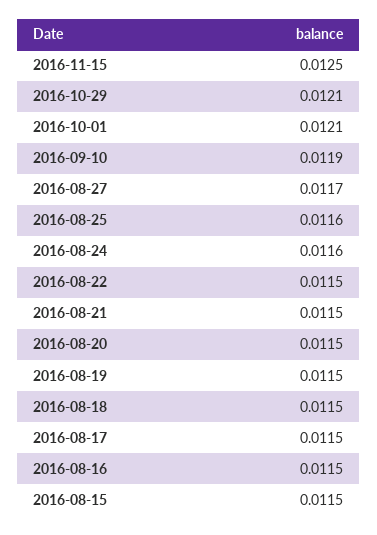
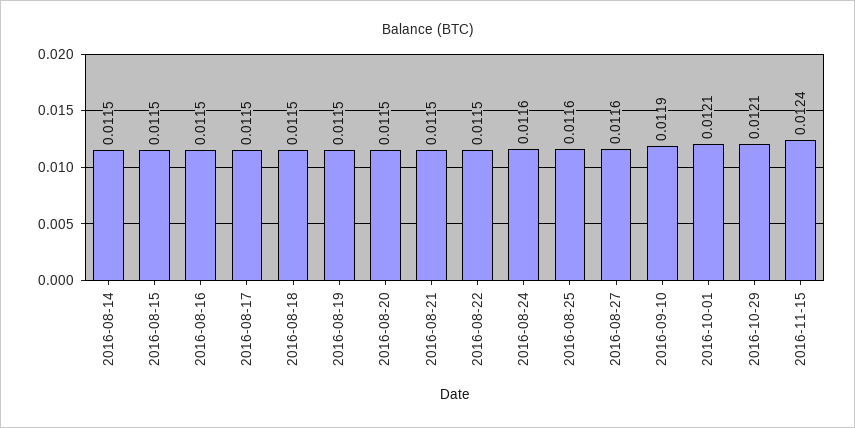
  {
-   "2016-11-15": 0.0125,
+   "2016-11-15": 0.0124,
    "2016-10-29": 0.0121,
    "2016-10-01": 0.0121,
    "2016-09-10": 0.0119,
-   "2016-08-27": 0.0117,
+   "2016-08-27": 0.0116,
    "2016-08-25": 0.0116,
    "2016-08-24": 0.0116,
    "2016-08-22": 0.0115,
    "2016-08-21": 0.0115,
    "2016-08-20": 0.0115,
    "2016-08-19": 0.0115,
    "2016-08-18": 0.0115,
    "2016-08-17": 0.0115,
    "2016-08-16": 0.0115,
-   "2016-08-15": 0.0115
+   "2016-08-15": 0.0115,
+   "2016-08-14": 0.0115
  }

